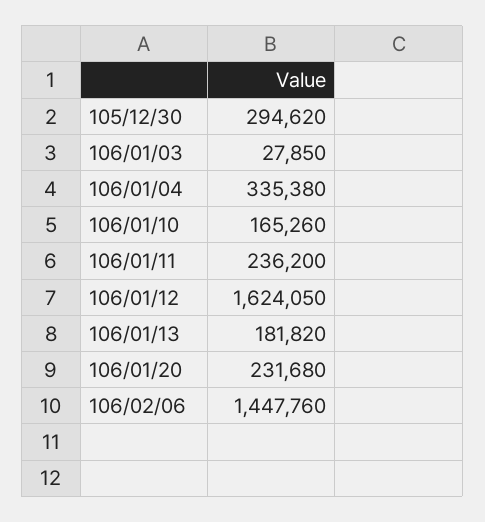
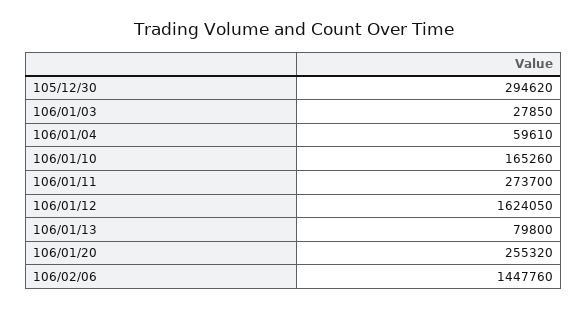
  {
    "105/12/30": 294620,
    "106/01/03": 27850,
-   "106/01/04": 335380,
+   "106/01/04": 59610,
    "106/01/10": 165260,
-   "106/01/11": 236200,
+   "106/01/11": 273700,
    "106/01/12": 1624050,
-   "106/01/13": 181820,
+   "106/01/13": 79800,
-   "106/01/20": 231680,
+   "106/01/20": 255320,
    "106/02/06": 1447760
  }

